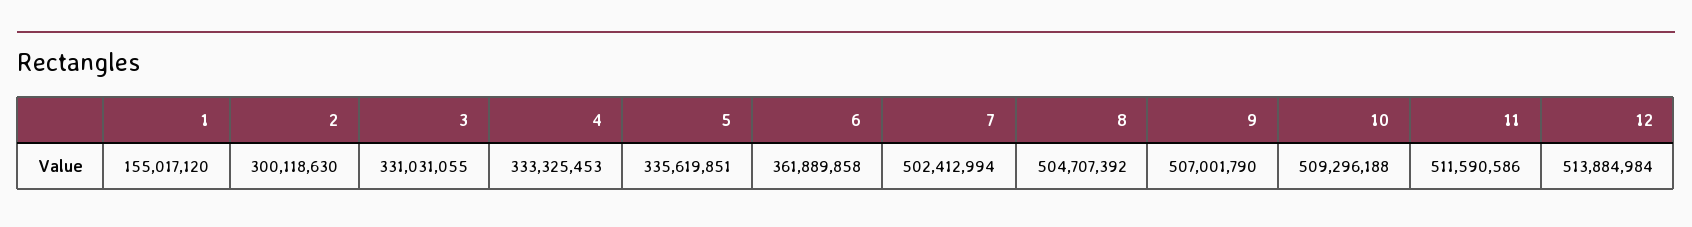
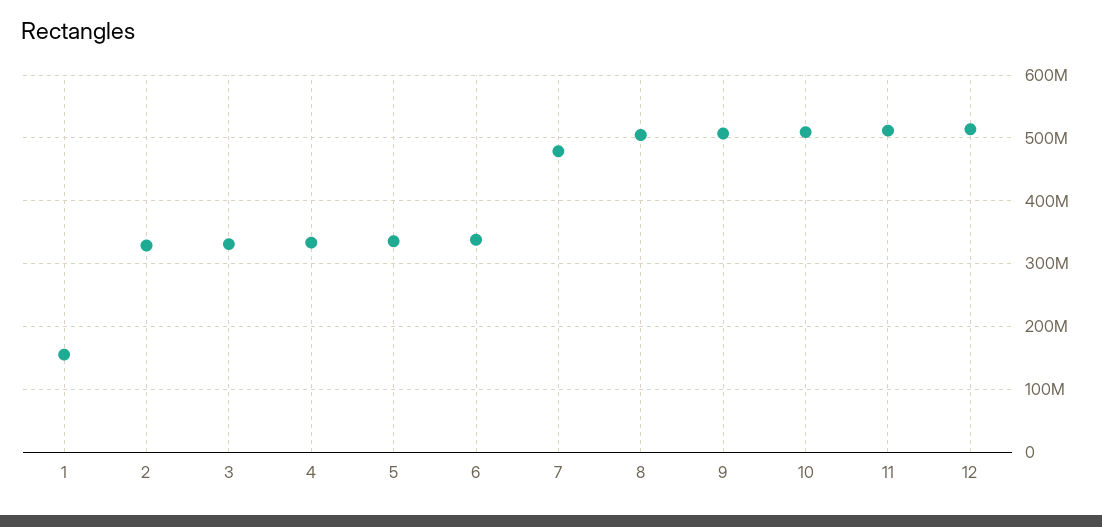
  {
    "1": 155017120,
-   "2": 300118630,
+   "2": 330000000,
    "3": 331031055,
    "4": 333325453,
    "5": 335619851,
-   "6": 361889858,
+   "6": 340000000,
-   "7": 502412994,
+   "7": 480000000,
    "8": 504707392,
    "9": 507001790,
    "10": 509296188,
    "11": 511590586,
    "12": 513884984
  }

